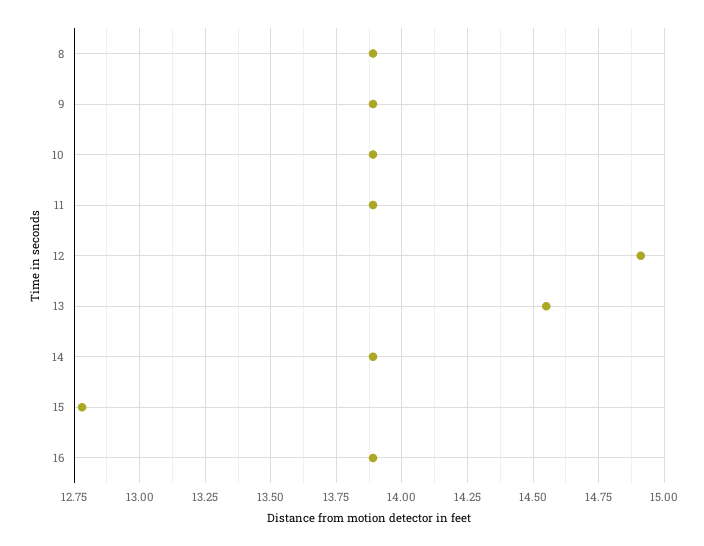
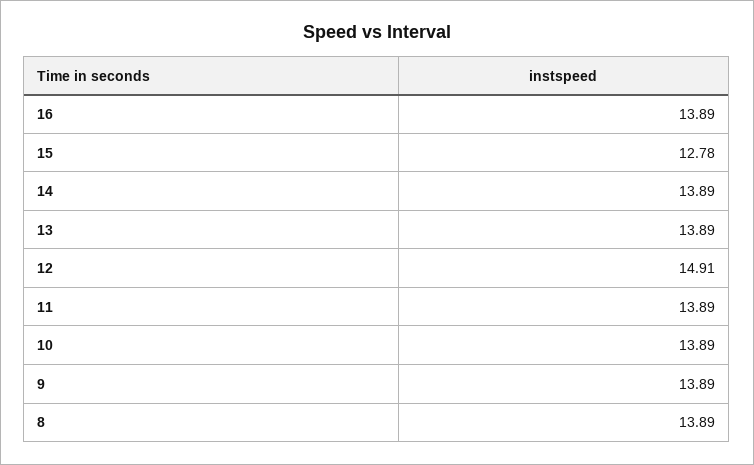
  {
    "8": 13.89,
    "9": 13.89,
    "10": 13.89,
    "11": 13.89,
    "12": 14.91,
-   "13": 14.55,
+   "13": 13.89,
    "14": 13.89,
    "15": 12.78,
    "16": 13.89
  }

